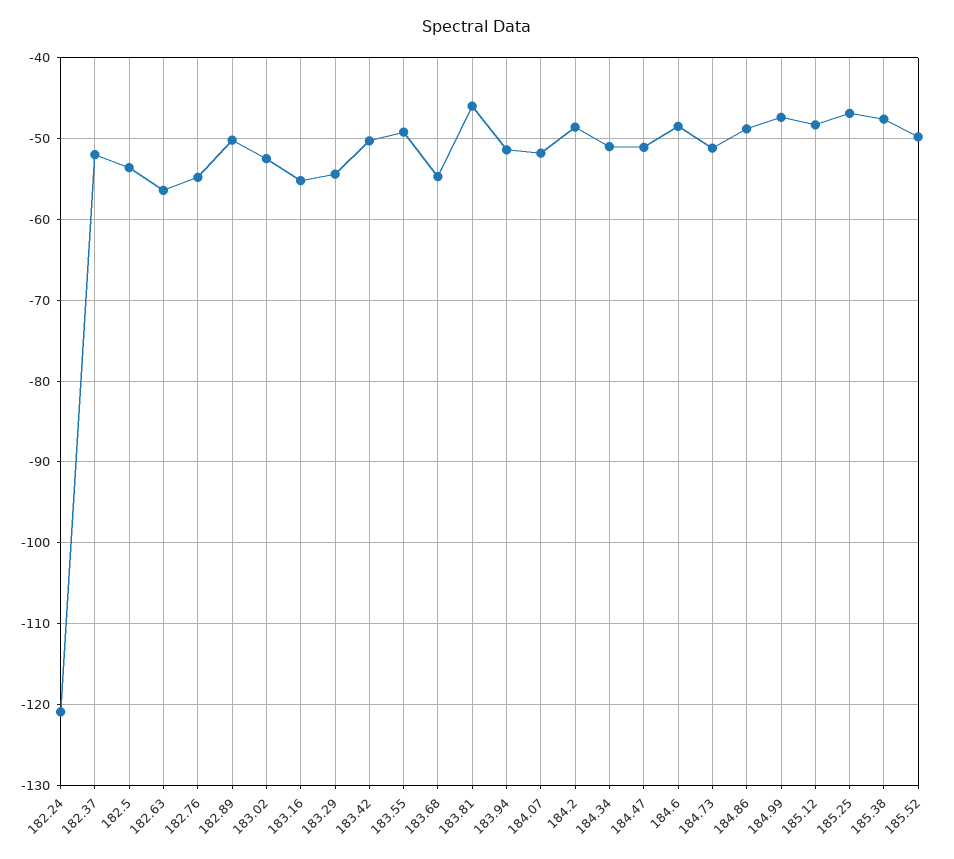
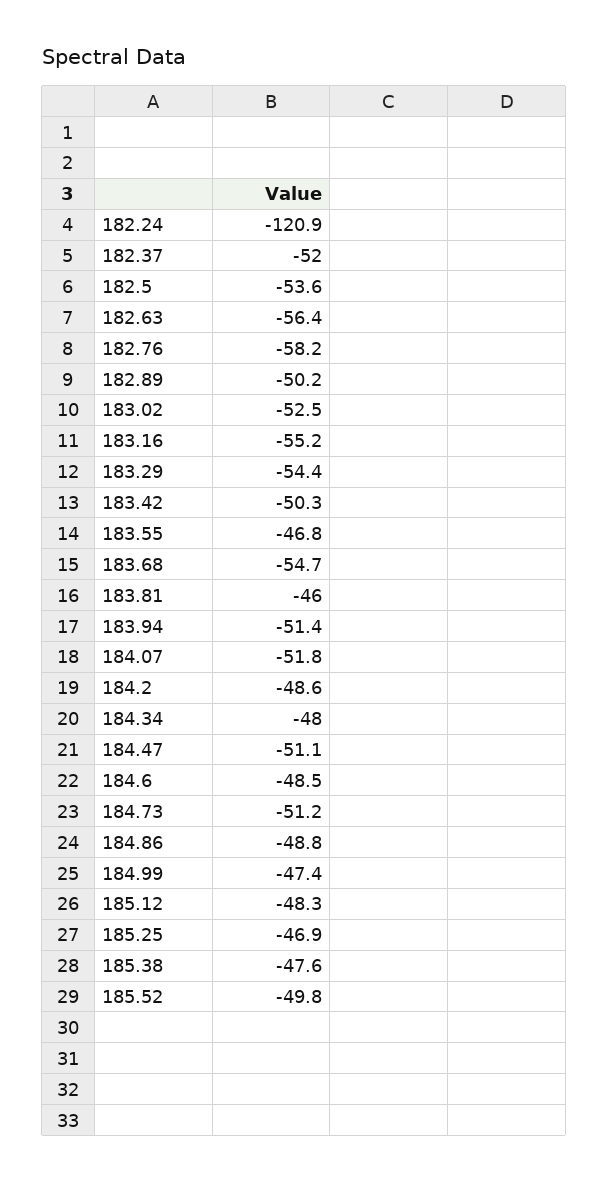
  {
    "182.24": -120.9,
    "182.37": -52,
    "182.5": -53.6,
    "182.63": -56.4,
-   "182.76": -55,
+   "182.76": -58.2,
    "182.89": -50.2,
    "183.02": -52.5,
    "183.16": -55.2,
    "183.29": -54.4,
    "183.42": -50.3,
-   "183.55": -49,
+   "183.55": -46.8,
    "183.68": -54.7,
    "183.81": -46,
    "183.94": -51.4,
    "184.07": -51.8,
    "184.2": -48.6,
-   "184.34": -51,
+   "184.34": -48,
    "184.47": -51.1,
    "184.6": -48.5,
    "184.73": -51.2,
    "184.86": -48.8,
    "184.99": -47.4,
    "185.12": -48.3,
    "185.25": -46.9,
    "185.38": -47.6,
    "185.52": -49.8
  }

